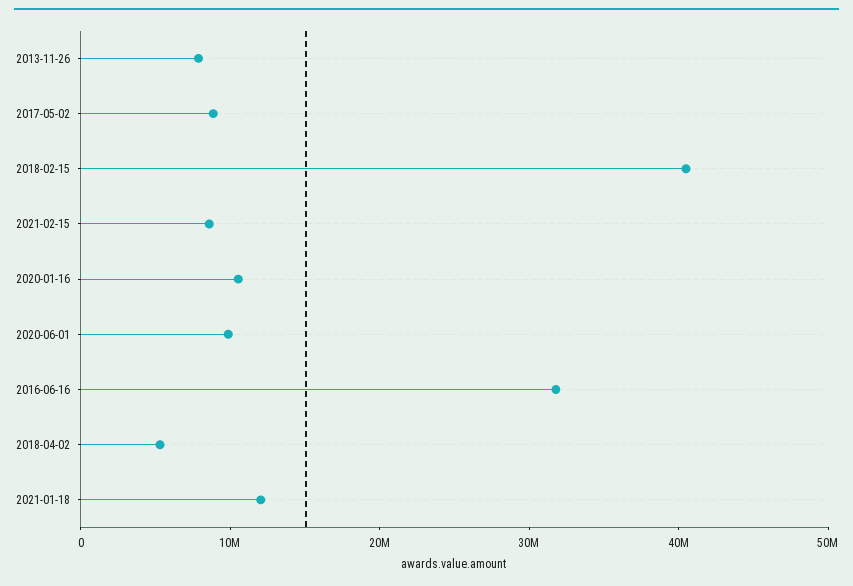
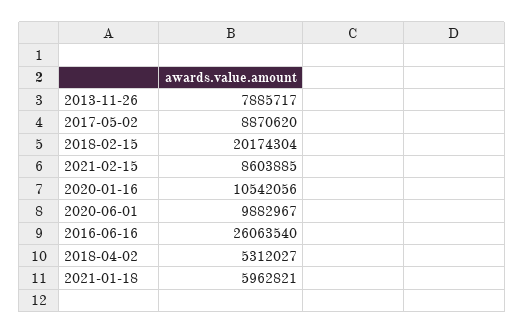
  {
    "2013-11-26": 7885717,
    "2017-05-02": 8870620,
-   "2018-02-15": 40000000,
+   "2018-02-15": 20174304,
    "2021-02-15": 8603885,
    "2020-01-16": 10542056,
    "2020-06-01": 9882967,
-   "2016-06-16": 32000000,
+   "2016-06-16": 26063540,
    "2018-04-02": 5312027,
-   "2021-01-18": 12000000
+   "2021-01-18": 5962821
  }

